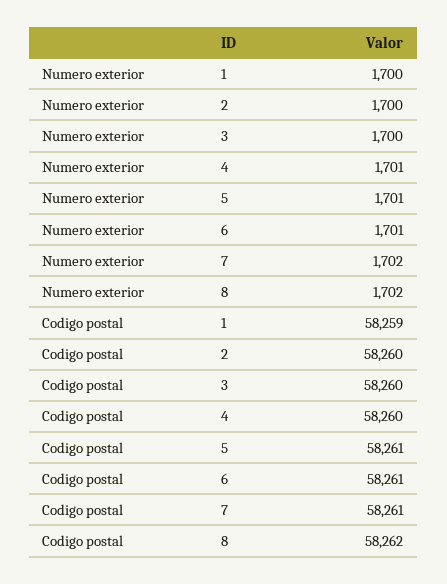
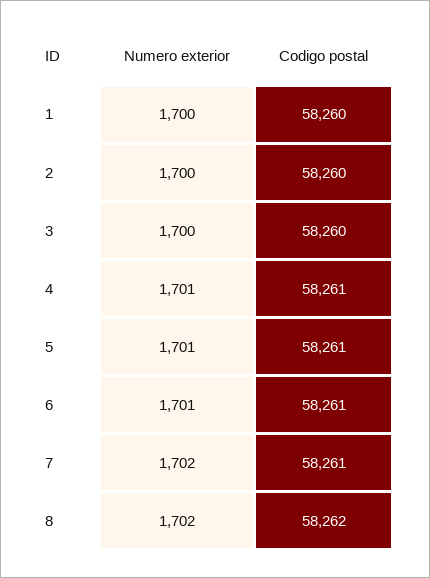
  {
    "Numero exterior": {
      "1": 1700,
      "2": 1700,
      "3": 1700,
      "4": 1701,
      "5": 1701,
      "6": 1701,
      "7": 1702,
      "8": 1702
    },
    "Codigo postal": {
-     "1": 58259,
+     "1": 58260,
      "2": 58260,
      "3": 58260,
-     "4": 58260,
+     "4": 58261,
      "5": 58261,
      "6": 58261,
      "7": 58261,
      "8": 58262
    }
  }

